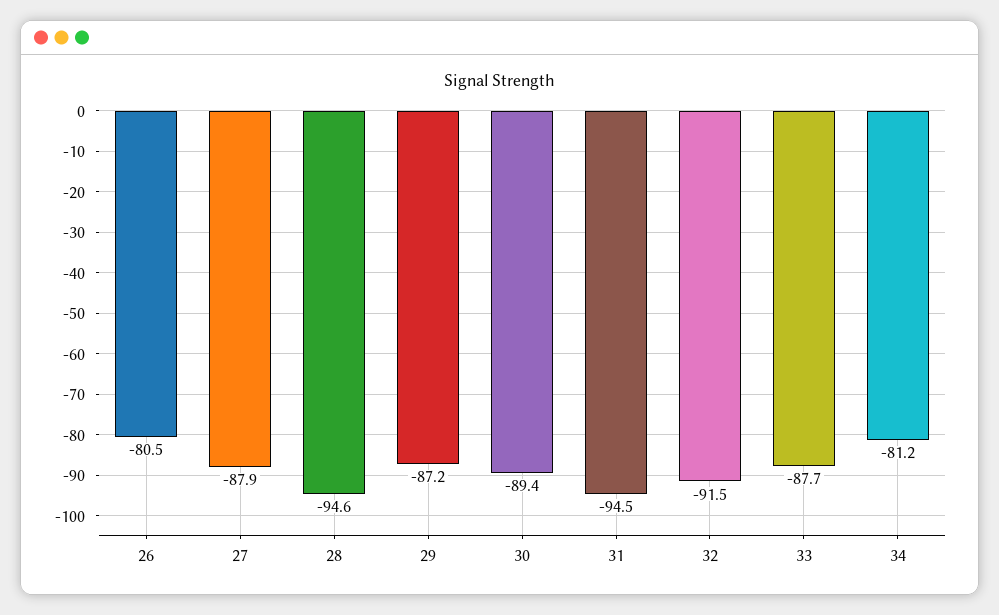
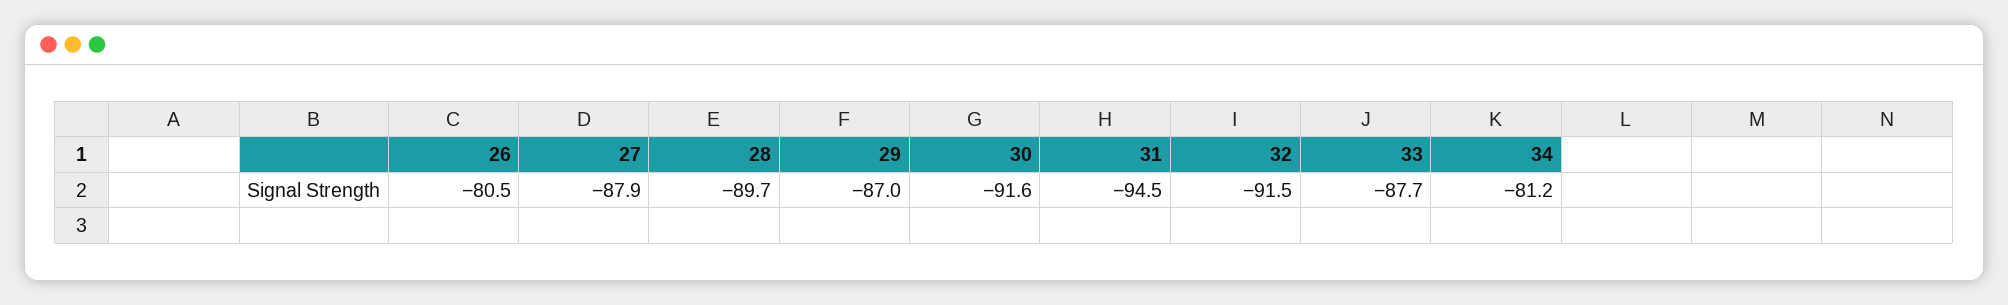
  {
    "26": -80.5,
    "27": -87.9,
-   "28": -94.6,
+   "28": -89.7,
-   "29": -87.2,
+   "29": -87,
-   "30": -89.4,
+   "30": -91.6,
    "31": -94.5,
    "32": -91.5,
    "33": -87.7,
    "34": -81.2
  }

